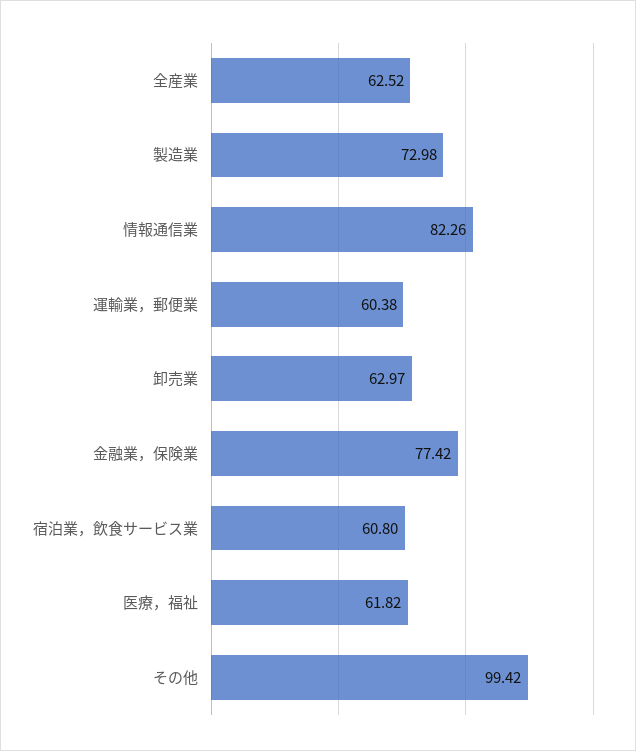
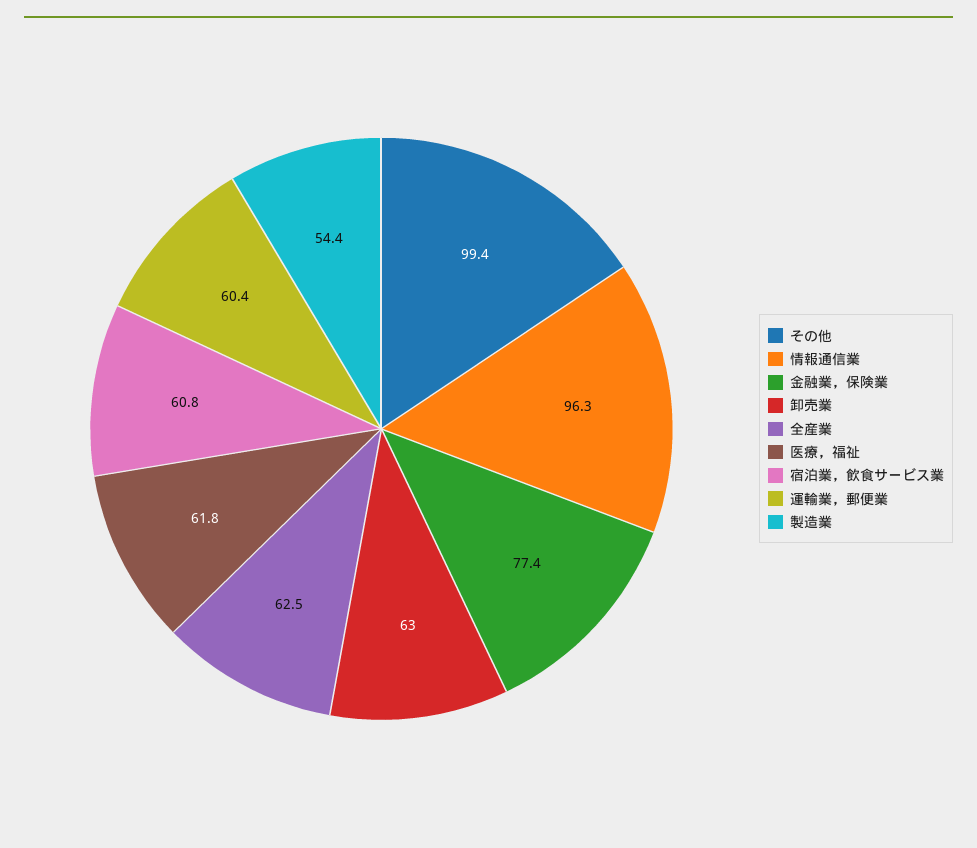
  {
    "全産業": 62.52,
-   "製造業": 72.98,
+   "製造業": 54.4,
-   "情報通信業": 82.26,
+   "情報通信業": 96.3,
    "運輸業，郵便業": 60.38,
    "卸売業": 62.97,
    "金融業，保険業": 77.42,
    "宿泊業，飲食サービス業": 60.8,
    "医療，福祉": 61.82,
    "その他": 99.42
  }

